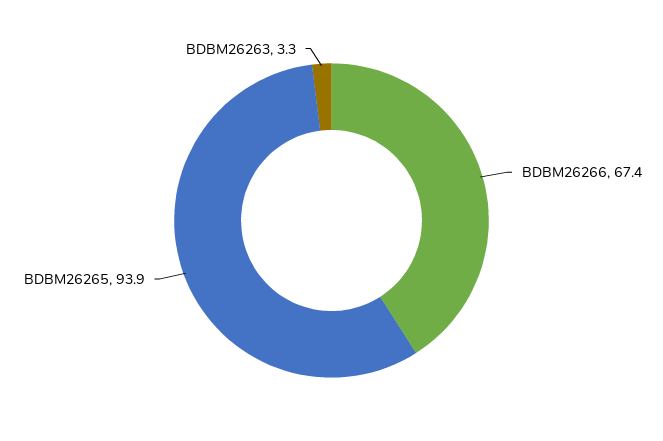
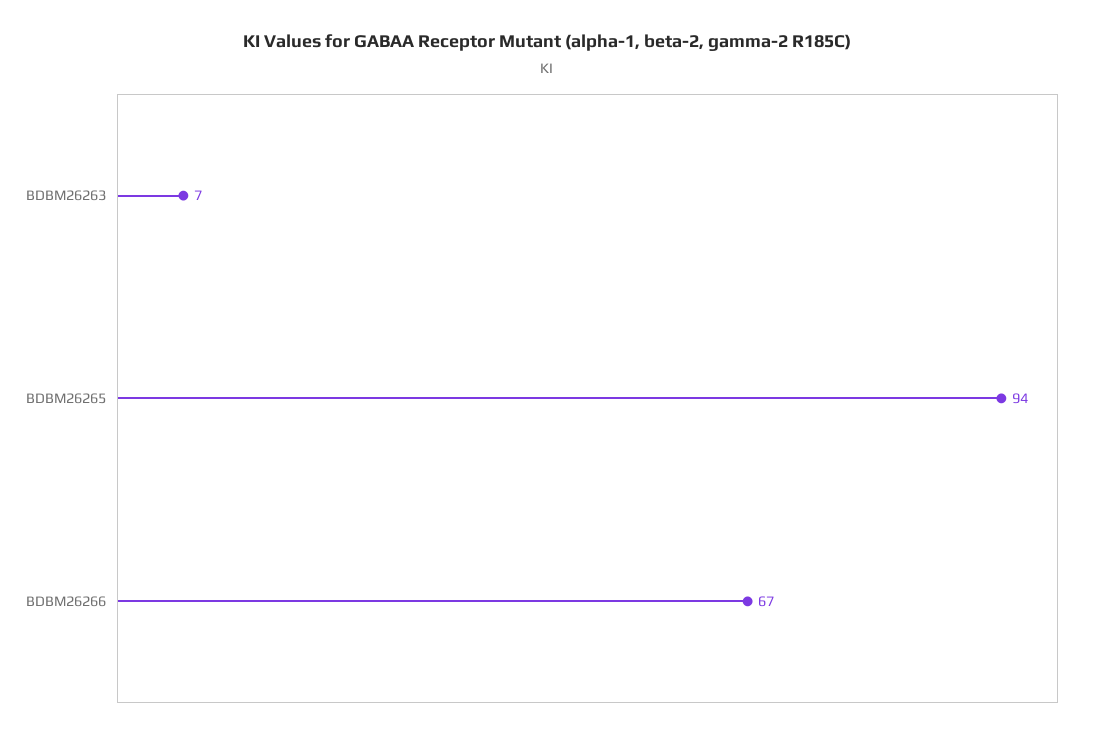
  {
    "BDBM26266": 67.4,
    "BDBM26265": 93.9,
-   "BDBM26263": 3.3
+   "BDBM26263": 7
  }

